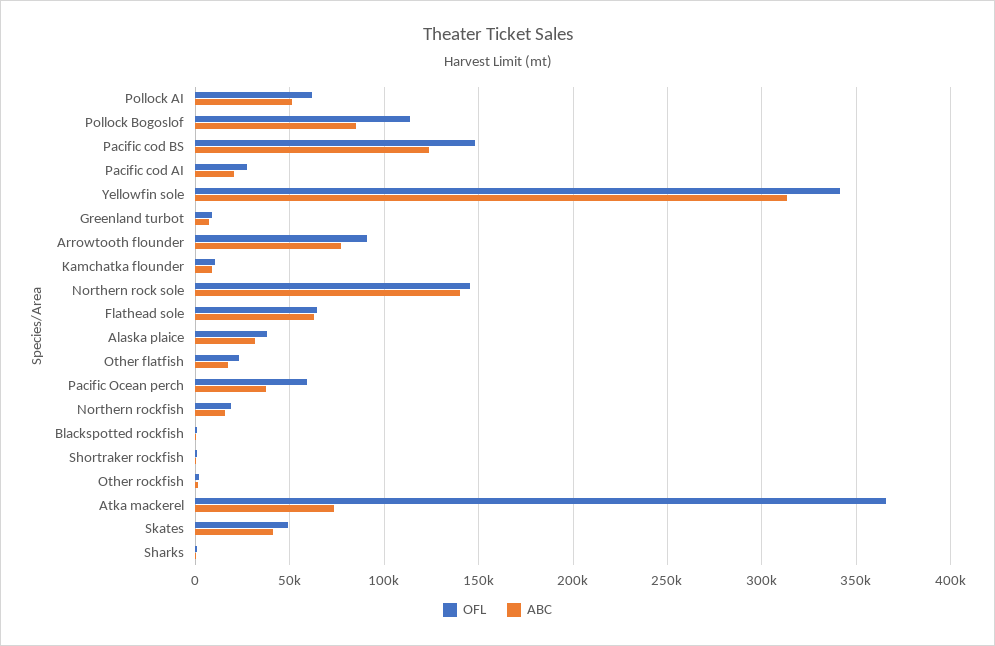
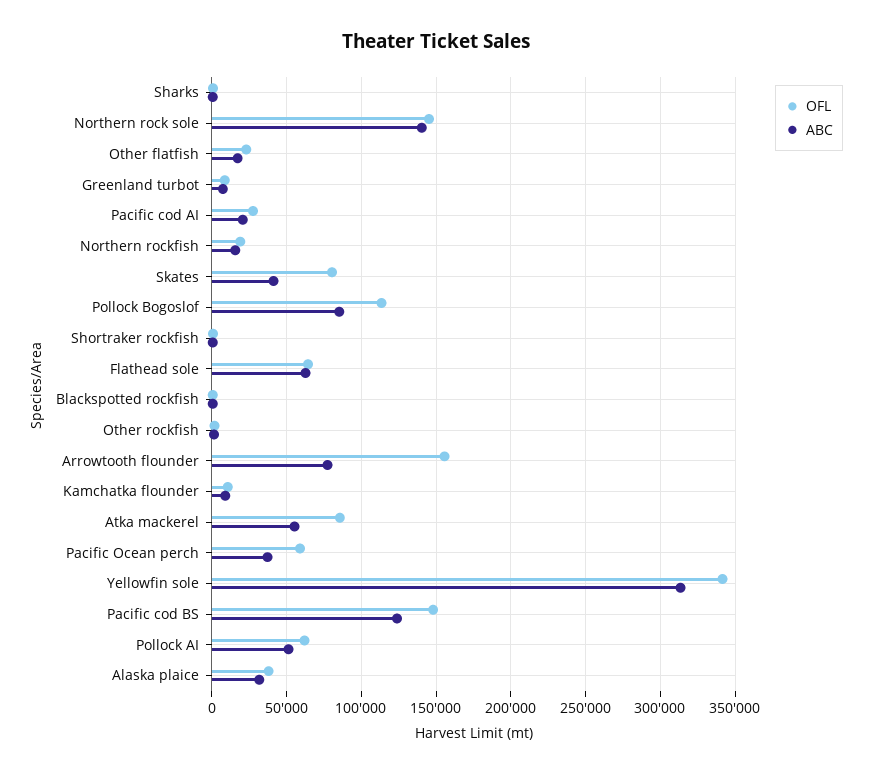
  {
    "OFL": {
      "Pollock AI": 60000,
      "Pollock Bogoslof": 115000,
      "Pacific cod BS": 150000,
      "Pacific cod AI": 25000,
      "Yellowfin sole": 340000,
      "Greenland turbot": 10000,
-     "Arrowtooth flounder": 90000,
+     "Arrowtooth flounder": 155000,
      "Kamchatka flounder": 10000,
      "Northern rock sole": 145000,
      "Flathead sole": 65000,
      "Alaska plaice": 40000,
      "Other flatfish": 25000,
      "Pacific Ocean perch": 60000,
      "Northern rockfish": 20000,
      "Blackspotted rockfish": 0,
      "Shortraker rockfish": 0,
      "Other rockfish": 0,
-     "Atka mackerel": 365000,
+     "Atka mackerel": 85000,
-     "Skates": 50000,
+     "Skates": 80000,
      "Sharks": 0
    },
    "ABC": {
      "Pollock AI": 50000,
      "Pollock Bogoslof": 85000,
      "Pacific cod BS": 125000,
      "Pacific cod AI": 20000,
      "Yellowfin sole": 315000,
      "Greenland turbot": 5000,
      "Arrowtooth flounder": 75000,
      "Kamchatka flounder": 10000,
      "Northern rock sole": 140000,
      "Flathead sole": 65000,
      "Alaska plaice": 30000,
      "Other flatfish": 15000,
      "Pacific Ocean perch": 35000,
      "Northern rockfish": 15000,
      "Blackspotted rockfish": 0,
      "Shortraker rockfish": 0,
      "Other rockfish": 0,
-     "Atka mackerel": 75000,
+     "Atka mackerel": 55000,
      "Skates": 40000,
      "Sharks": 0
    }
  }

